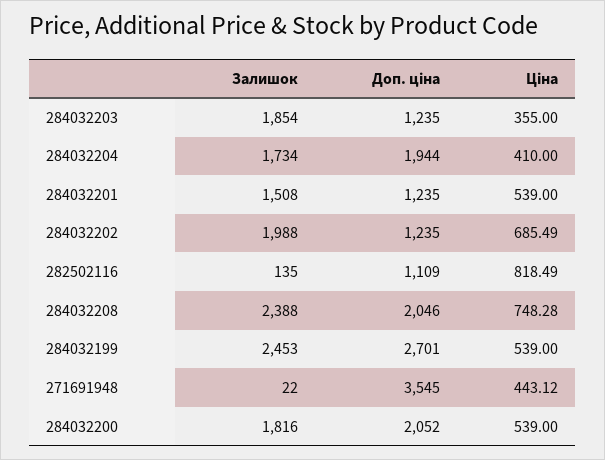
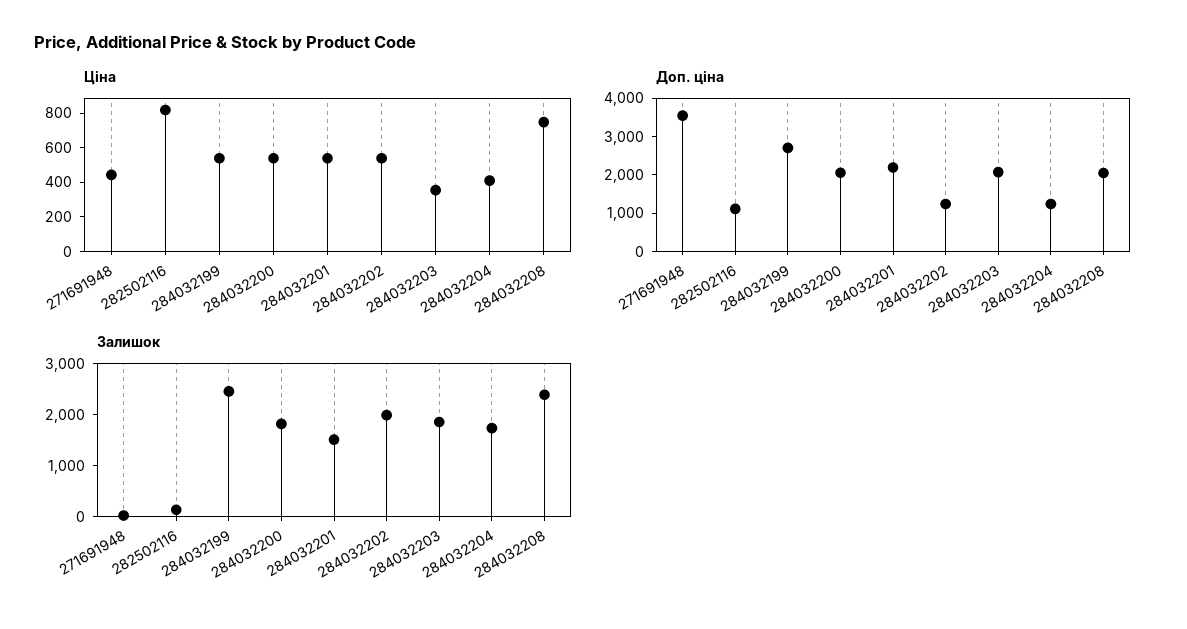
  {
    "Залишок": {
      "284032203": 1854,
      "284032204": 1734,
      "284032201": 1508,
      "284032202": 1988,
      "282502116": 135,
      "284032208": 2388,
      "284032199": 2453,
      "271691948": 22,
      "284032200": 1816
    },
    "Доп. ціна": {
-     "284032203": 1235,
+     "284032203": 2000,
-     "284032204": 1944,
+     "284032204": 1250,
-     "284032201": 1235,
+     "284032201": 2250,
      "284032202": 1235,
      "282502116": 1109,
      "284032208": 2046,
      "284032199": 2701,
      "271691948": 3545,
      "284032200": 2052
    },
    "Ціна": {
      "284032203": 355,
      "284032204": 410,
      "284032201": 539,
-     "284032202": 685.49,
+     "284032202": 550,
      "282502116": 818.49,
      "284032208": 748.28,
      "284032199": 539,
      "271691948": 443.12,
      "284032200": 539
    }
  }

